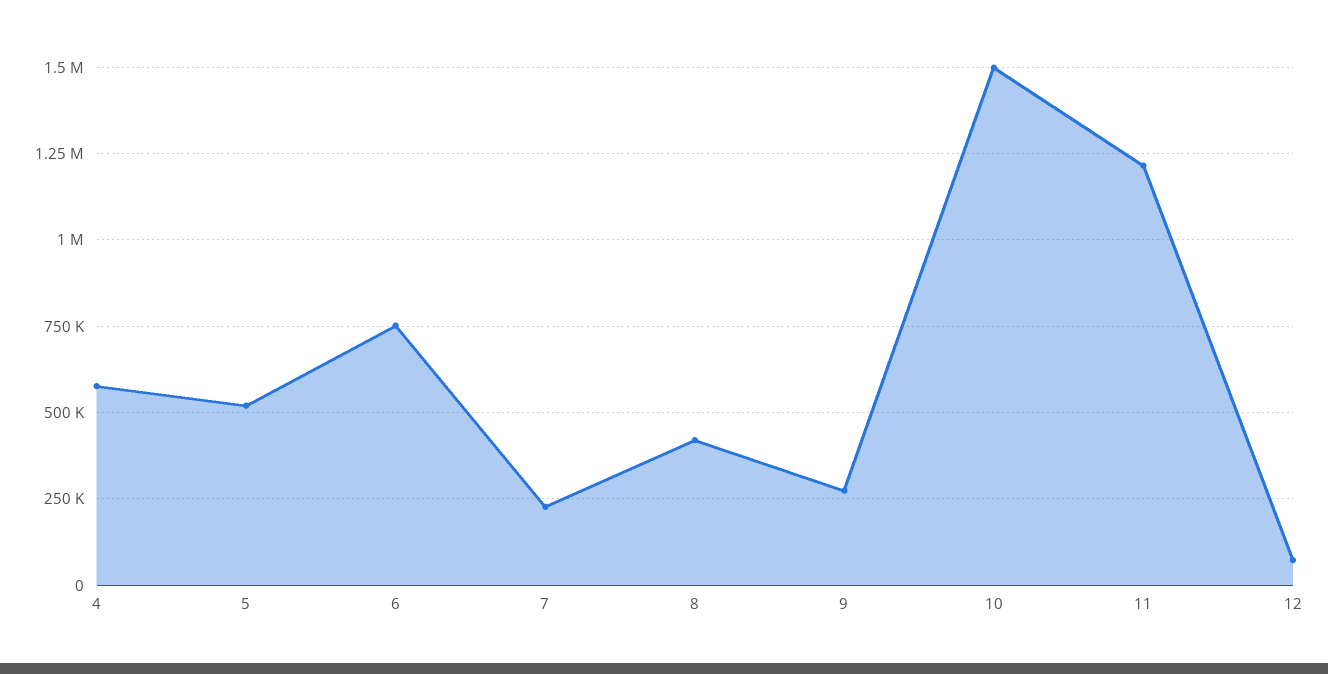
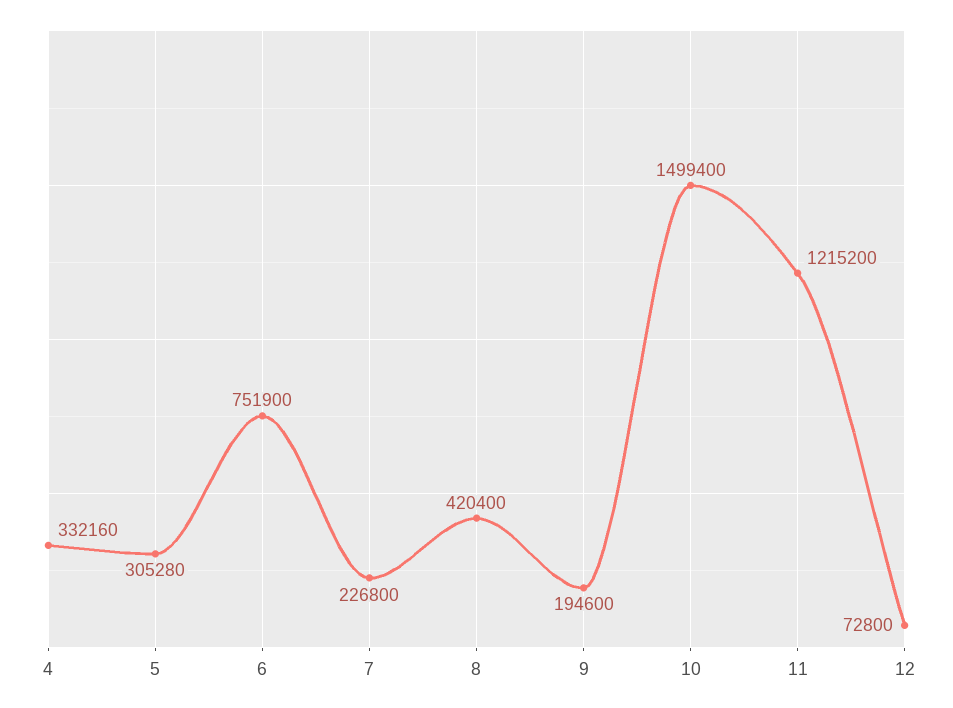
  {
-   "4": 575000,
+   "4": 332160,
-   "5": 525000,
+   "5": 305280,
    "6": 751900,
    "7": 226800,
    "8": 420400,
-   "9": 275000,
+   "9": 194600,
    "10": 1499400,
    "11": 1215200,
    "12": 72800
  }

